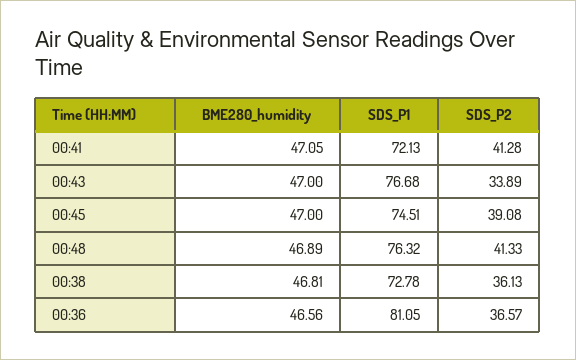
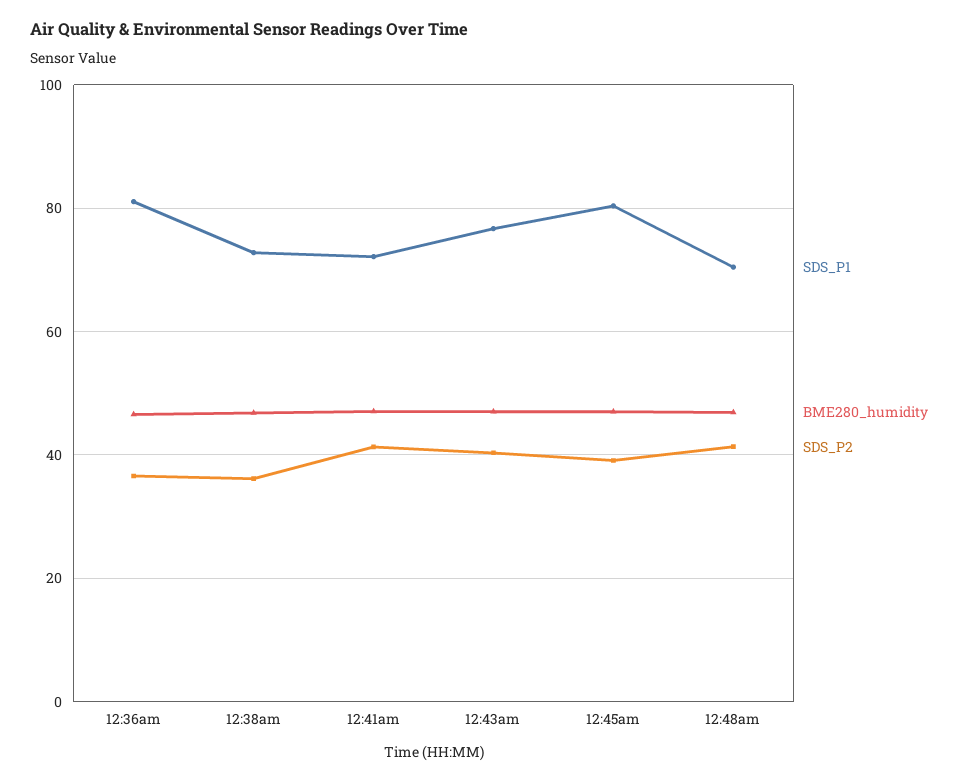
  {
    "BME280_humidity": {
      "00:41": 47.05,
      "00:43": 47,
      "00:45": 47,
      "00:48": 46.89,
      "00:38": 46.81,
      "00:36": 46.56
    },
    "SDS_P1": {
      "00:41": 72.13,
      "00:43": 76.68,
-     "00:45": 74.51,
+     "00:45": 80,
-     "00:48": 76.32,
+     "00:48": 70,
      "00:38": 72.78,
      "00:36": 81.05
    },
    "SDS_P2": {
      "00:41": 41.28,
-     "00:43": 33.89,
+     "00:43": 40,
      "00:45": 39.08,
      "00:48": 41.33,
      "00:38": 36.13,
      "00:36": 36.57
    }
  }

